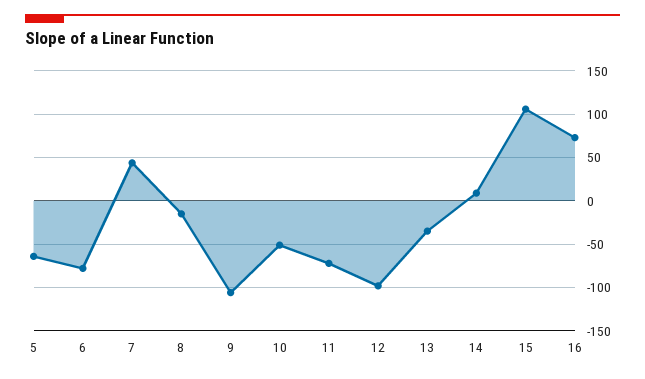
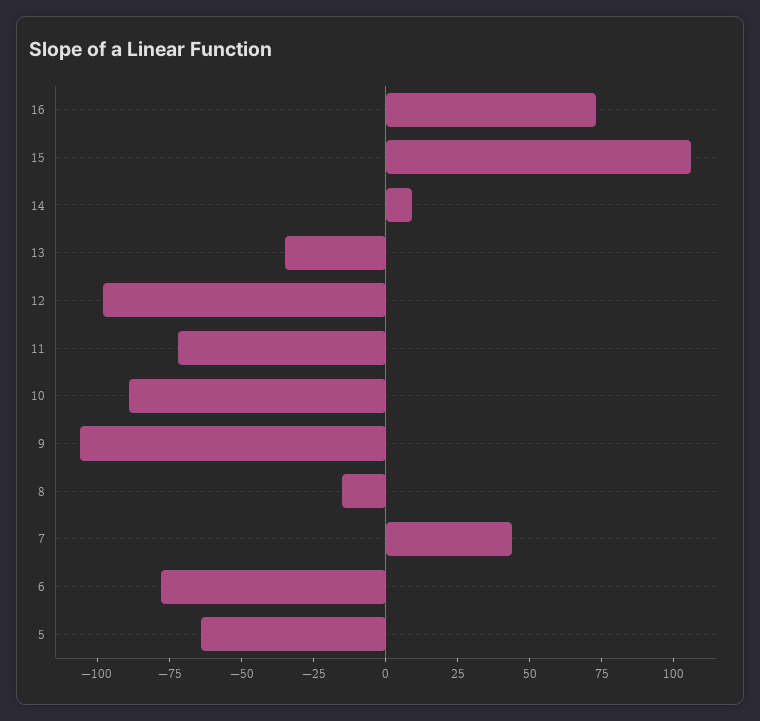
  {
    "5": -65,
    "6": -80,
    "7": 45,
    "8": -15,
    "9": -105,
-   "10": -50,
+   "10": -90,
    "11": -70,
    "12": -100,
    "13": -35,
    "14": 10,
    "15": 105,
    "16": 75
  }

